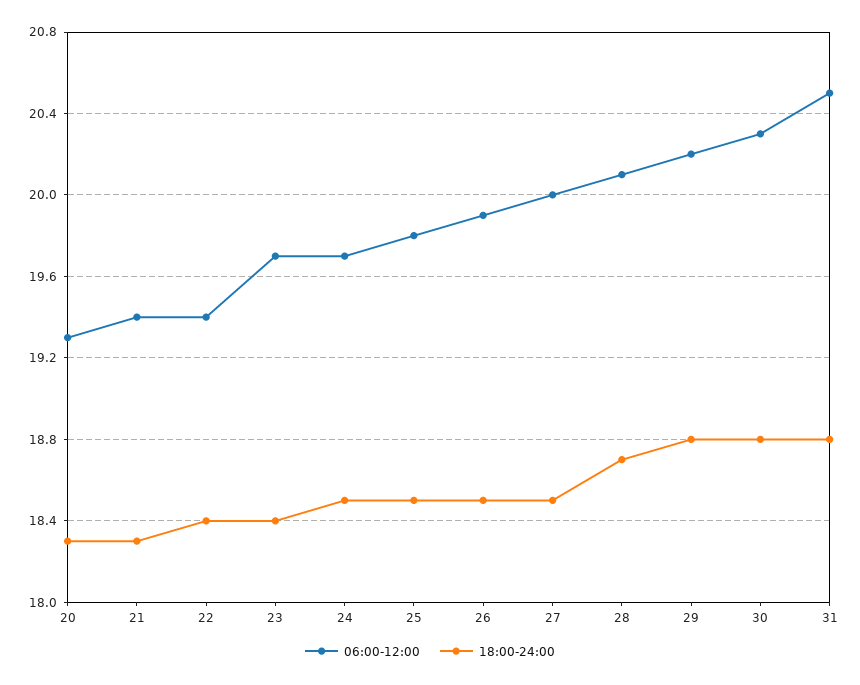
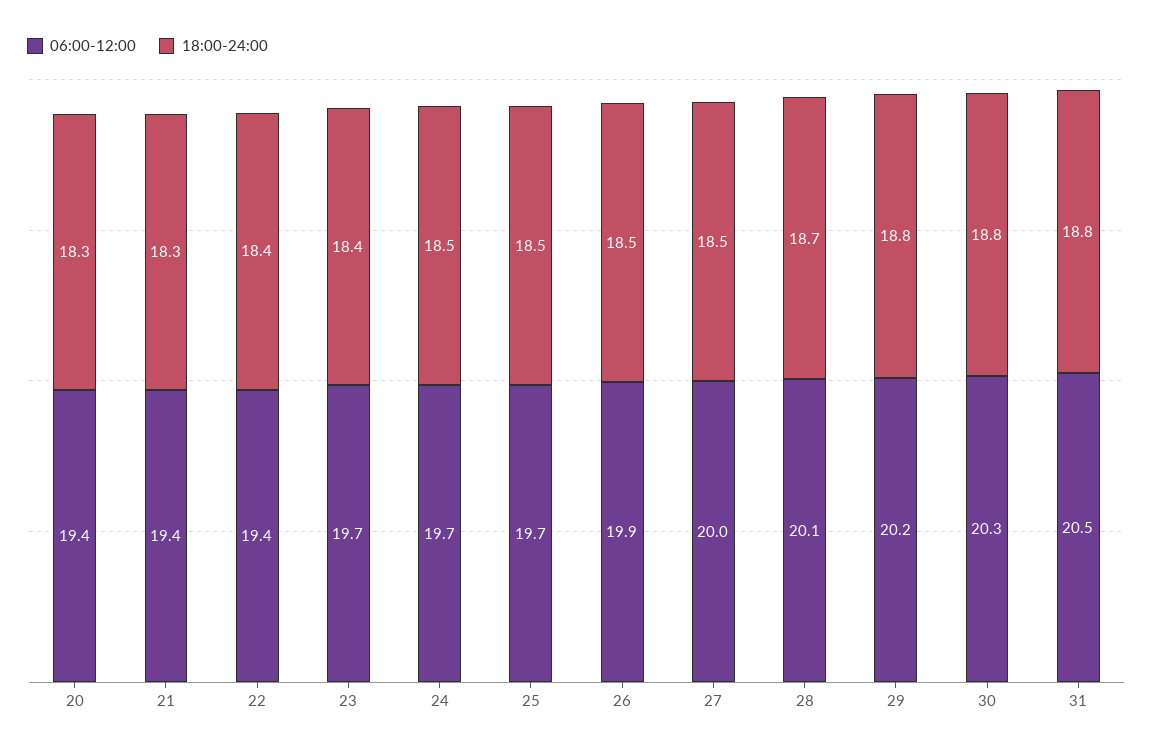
  {
    "06:00-12:00": {
-     "20": 19.3,
+     "20": 19.4,
      "21": 19.4,
      "22": 19.4,
      "23": 19.7,
      "24": 19.7,
-     "25": 19.8,
+     "25": 19.7,
      "26": 19.9,
      "27": 20,
      "28": 20.1,
      "29": 20.2,
      "30": 20.3,
      "31": 20.5
    },
    "18:00-24:00": {
      "20": 18.3,
      "21": 18.3,
      "22": 18.4,
      "23": 18.4,
      "24": 18.5,
      "25": 18.5,
      "26": 18.5,
      "27": 18.5,
      "28": 18.7,
      "29": 18.8,
      "30": 18.8,
      "31": 18.8
    }
  }

